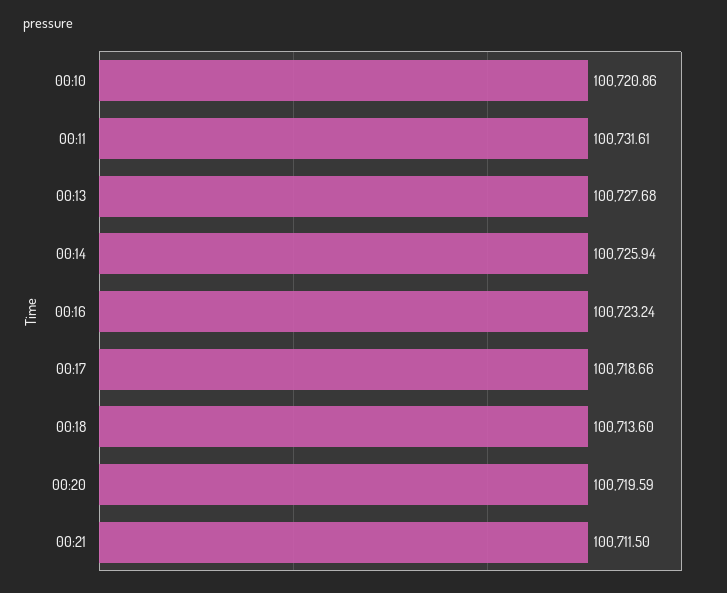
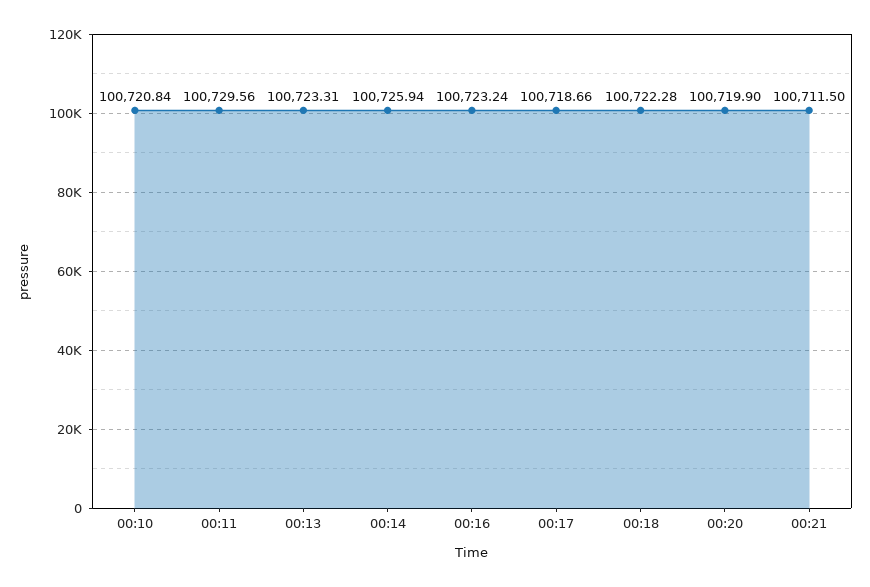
  {
-   "00:10": 100720.86,
+   "00:10": 100720.84,
-   "00:11": 100731.61,
+   "00:11": 100729.56,
-   "00:13": 100727.68,
+   "00:13": 100723.31,
    "00:14": 100725.94,
    "00:16": 100723.24,
    "00:17": 100718.66,
-   "00:18": 100713.6,
+   "00:18": 100722.28,
-   "00:20": 100719.59,
+   "00:20": 100719.9,
    "00:21": 100711.5
  }

